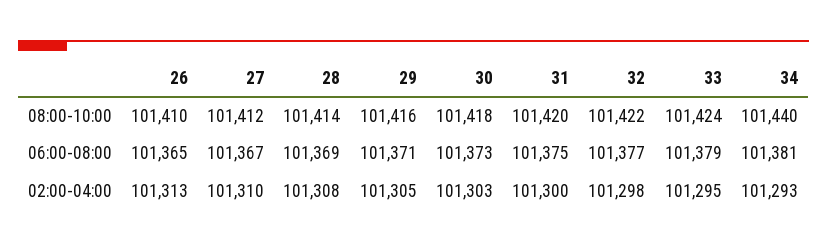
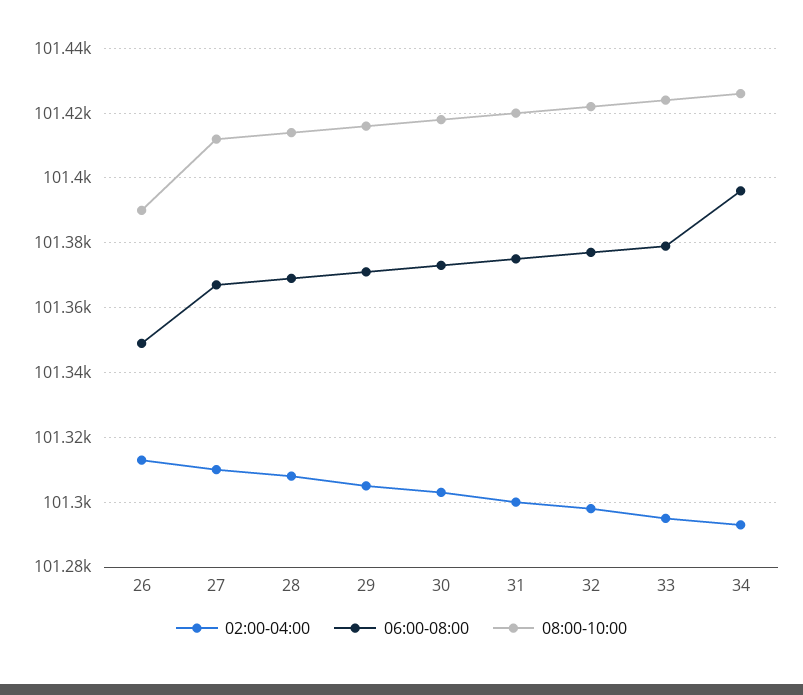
  {
    "08:00-10:00": {
-     "26": 101410,
+     "26": 101390,
      "27": 101412,
      "28": 101414,
      "29": 101416,
      "30": 101418,
      "31": 101420,
      "32": 101422,
      "33": 101424,
-     "34": 101440
+     "34": 101425
    },
    "06:00-08:00": {
-     "26": 101365,
+     "26": 101350,
      "27": 101367,
      "28": 101369,
      "29": 101371,
      "30": 101373,
      "31": 101375,
      "32": 101377,
      "33": 101379,
-     "34": 101381
+     "34": 101395
    },
    "02:00-04:00": {
      "26": 101313,
      "27": 101310,
      "28": 101308,
      "29": 101305,
      "30": 101303,
      "31": 101300,
      "32": 101298,
      "33": 101295,
      "34": 101293
    }
  }

